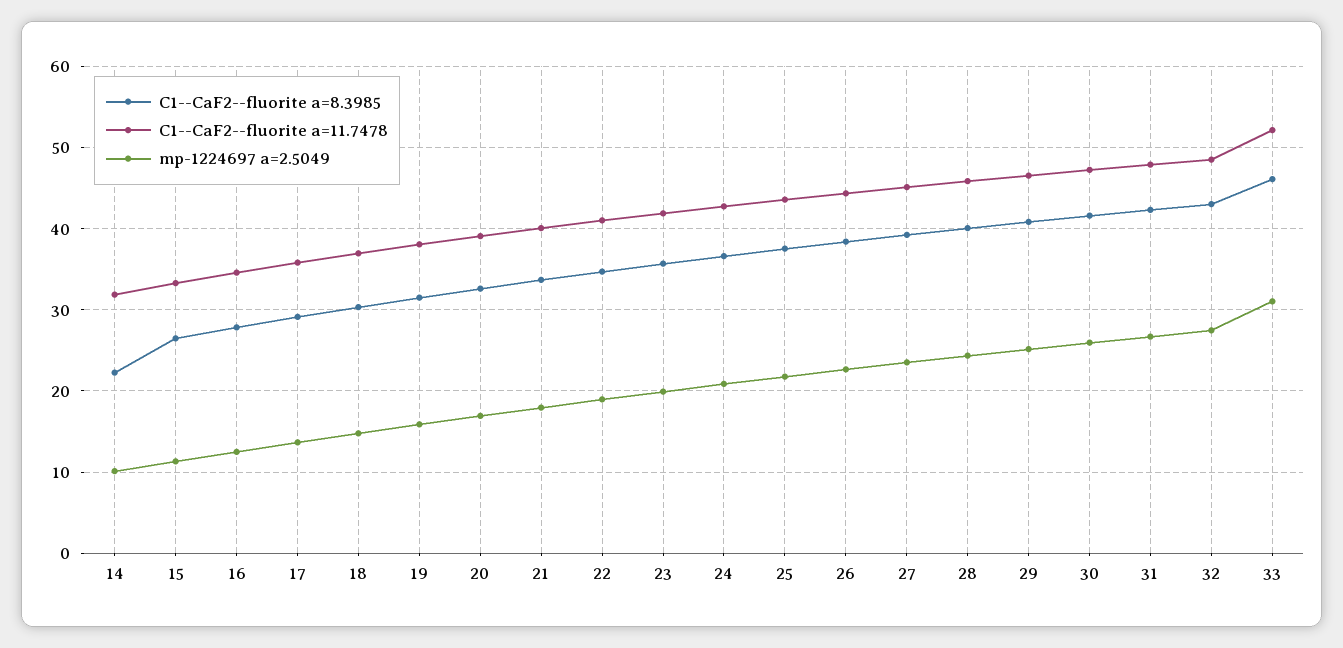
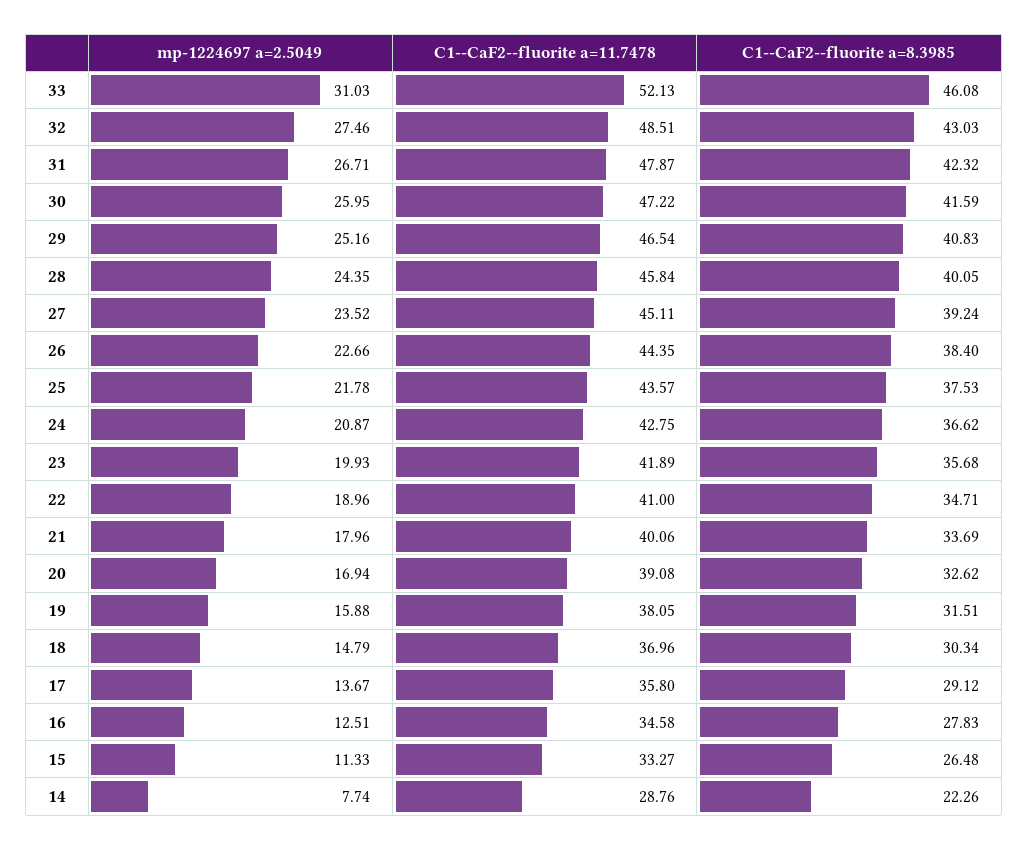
  {
    "C1--CaF2--fluorite a=8.3985": {
      "14": 22.26,
      "15": 26.48,
      "16": 27.83,
      "17": 29.12,
      "18": 30.34,
      "19": 31.51,
      "20": 32.62,
      "21": 33.69,
      "22": 34.71,
      "23": 35.68,
      "24": 36.62,
      "25": 37.53,
      "26": 38.4,
      "27": 39.24,
      "28": 40.05,
      "29": 40.83,
      "30": 41.59,
      "31": 42.32,
      "32": 43.03,
      "33": 46.08
    },
    "C1--CaF2--fluorite a=11.7478": {
-     "14": 32,
+     "14": 28.76,
      "15": 33.27,
      "16": 34.58,
      "17": 35.8,
      "18": 36.96,
      "19": 38.05,
      "20": 39.08,
      "21": 40.06,
      "22": 41,
      "23": 41.89,
      "24": 42.75,
      "25": 43.57,
      "26": 44.35,
      "27": 45.11,
      "28": 45.84,
      "29": 46.54,
      "30": 47.22,
      "31": 47.87,
      "32": 48.51,
      "33": 52.13
    },
    "mp-1224697 a=2.5049": {
-     "14": 10,
+     "14": 7.74,
      "15": 11.33,
      "16": 12.51,
      "17": 13.67,
      "18": 14.79,
      "19": 15.88,
      "20": 16.94,
      "21": 17.96,
      "22": 18.96,
      "23": 19.93,
      "24": 20.87,
      "25": 21.78,
      "26": 22.66,
      "27": 23.52,
      "28": 24.35,
      "29": 25.16,
      "30": 25.95,
      "31": 26.71,
      "32": 27.46,
      "33": 31.03
    }
  }

